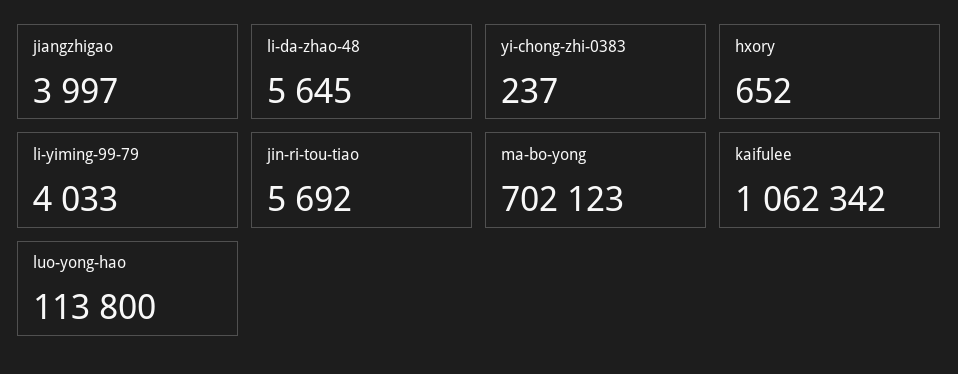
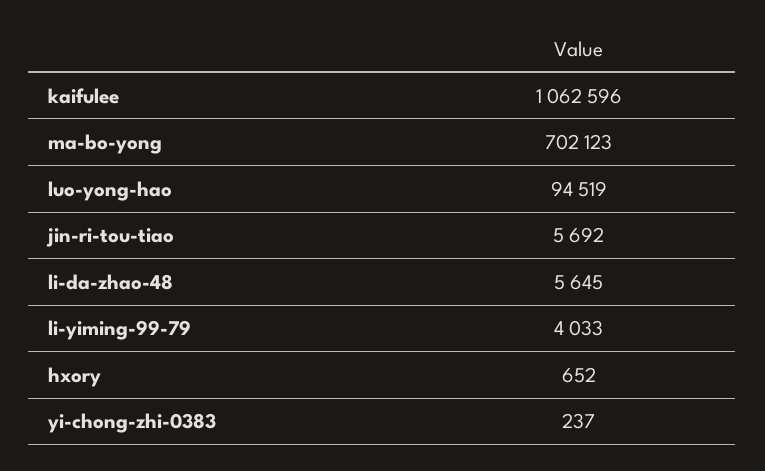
  {
-   "jiangzhigao": 3997,
    "li-da-zhao-48": 5645,
    "yi-chong-zhi-0383": 237,
    "hxory": 652,
    "li-yiming-99-79": 4033,
    "jin-ri-tou-tiao": 5692,
    "ma-bo-yong": 702123,
-   "kaifulee": 1062342,
+   "kaifulee": 1062596,
-   "luo-yong-hao": 113800
+   "luo-yong-hao": 94519
  }

